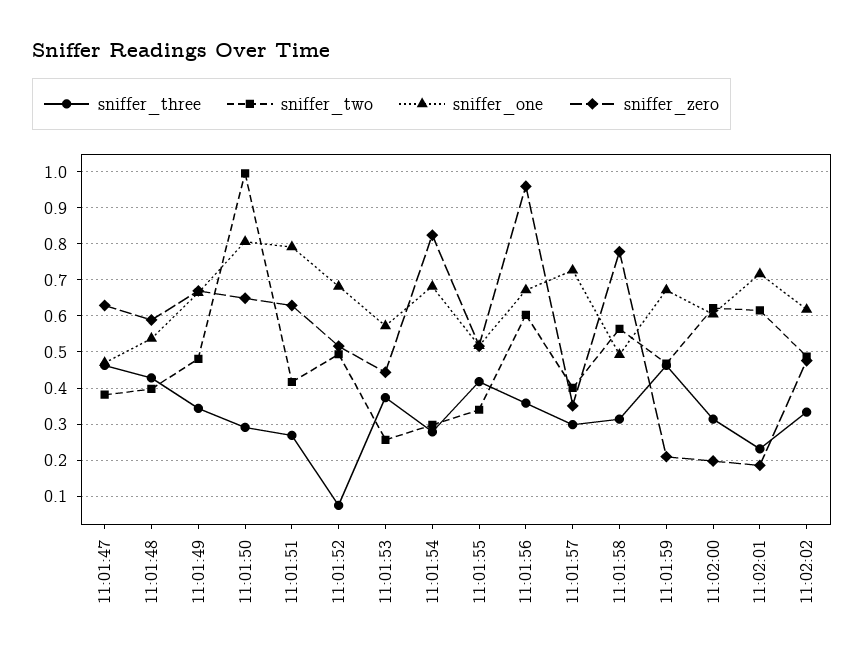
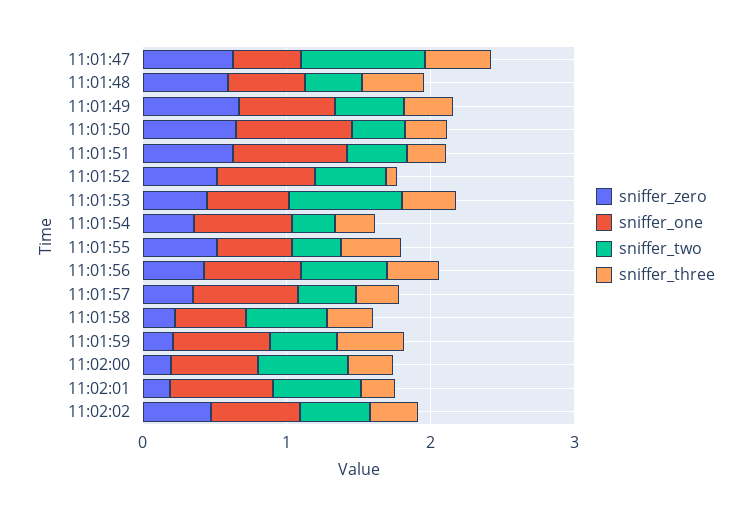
  {
    "sniffer_three": {
      "11:01:47": 0.46,
      "11:01:48": 0.42,
      "11:01:49": 0.34,
      "11:01:50": 0.3,
      "11:01:51": 0.26,
      "11:01:52": 0.08,
      "11:01:53": 0.38,
      "11:01:54": 0.28,
      "11:01:55": 0.42,
      "11:01:56": 0.36,
      "11:01:57": 0.3,
      "11:01:58": 0.32,
      "11:01:59": 0.46,
      "11:02:00": 0.32,
      "11:02:01": 0.24,
      "11:02:02": 0.34
    },
    "sniffer_two": {
-     "11:01:47": 0.38,
+     "11:01:47": 0.8,
      "11:01:48": 0.4,
      "11:01:49": 0.48,
-     "11:01:50": 1,
+     "11:01:50": 0.4,
      "11:01:51": 0.42,
      "11:01:52": 0.5,
-     "11:01:53": 0.26,
+     "11:01:53": 0.8,
      "11:01:54": 0.3,
      "11:01:55": 0.34,
      "11:01:56": 0.6,
      "11:01:57": 0.4,
      "11:01:58": 0.56,
      "11:01:59": 0.46,
      "11:02:00": 0.62,
      "11:02:01": 0.62,
      "11:02:02": 0.48
    },
    "sniffer_one": {
      "11:01:47": 0.48,
      "11:01:48": 0.54,
      "11:01:49": 0.66,
      "11:01:50": 0.8,
      "11:01:51": 0.8,
      "11:01:52": 0.68,
      "11:01:53": 0.58,
      "11:01:54": 0.68,
      "11:01:55": 0.52,
      "11:01:56": 0.68,
      "11:01:57": 0.72,
      "11:01:58": 0.5,
      "11:01:59": 0.68,
      "11:02:00": 0.6,
      "11:02:01": 0.72,
      "11:02:02": 0.62
    },
    "sniffer_zero": {
      "11:01:47": 0.62,
      "11:01:48": 0.58,
      "11:01:49": 0.66,
      "11:01:50": 0.64,
      "11:01:51": 0.62,
      "11:01:52": 0.52,
      "11:01:53": 0.44,
-     "11:01:54": 0.82,
+     "11:01:54": 0.4,
      "11:01:55": 0.52,
-     "11:01:56": 0.96,
+     "11:01:56": 0.4,
      "11:01:57": 0.36,
-     "11:01:58": 0.78,
+     "11:01:58": 0.2,
      "11:01:59": 0.2,
      "11:02:00": 0.2,
      "11:02:01": 0.18,
      "11:02:02": 0.48
    }
  }

